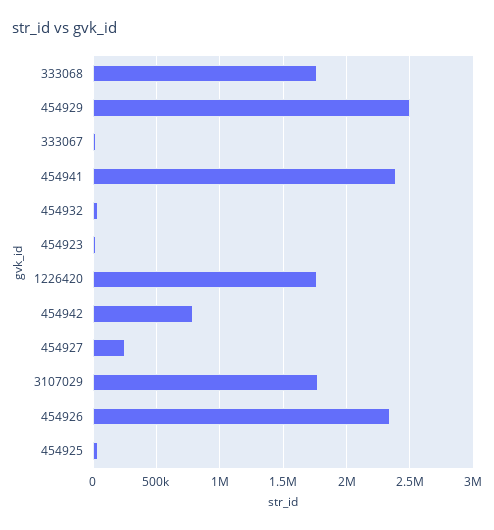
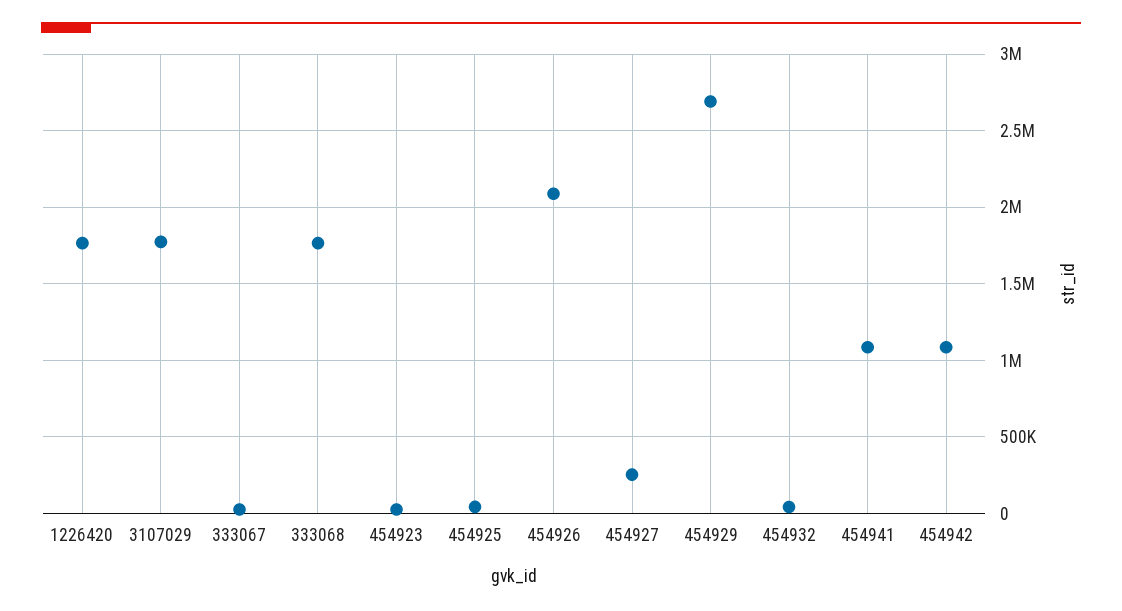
  {
    "333068": 1750000,
-   "454929": 2500000,
+   "454929": 2700000,
    "333067": 50000,
-   "454941": 2400000,
+   "454941": 1100000,
    "454932": 50000,
    "454923": 50000,
    "1226420": 1750000,
-   "454942": 800000,
+   "454942": 1100000,
    "454927": 250000,
    "3107029": 1750000,
-   "454926": 2350000,
+   "454926": 2100000,
    "454925": 50000
  }

